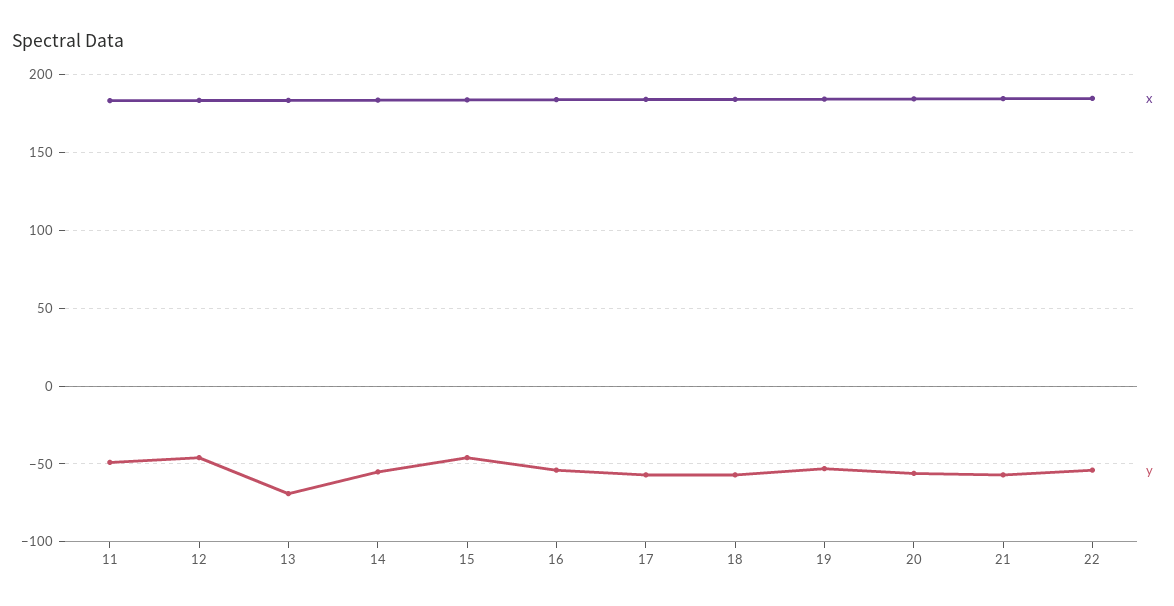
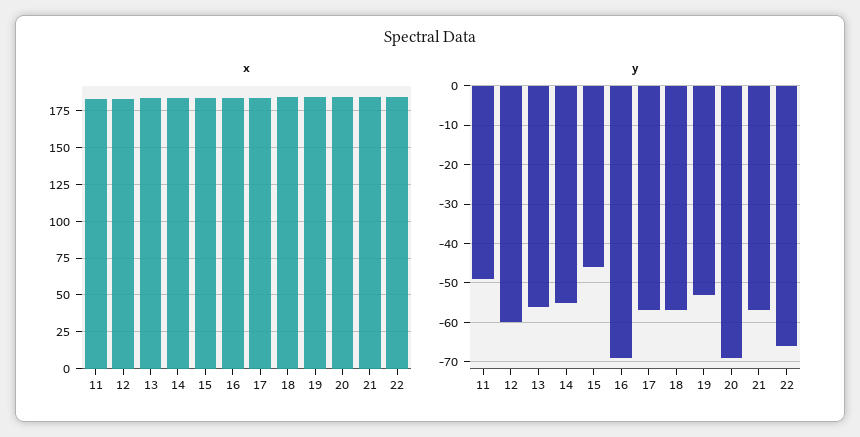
  {
    "x": {
      "11": 185,
      "12": 185,
      "13": 185,
      "14": 185,
      "15": 185,
      "16": 185,
      "17": 185,
      "18": 185,
      "19": 185,
      "20": 185,
      "21": 185,
      "22": 185
    },
    "y": {
      "11": -50,
-     "12": -45,
+     "12": -60,
-     "13": -70,
+     "13": -55,
      "14": -55,
      "15": -45,
-     "16": -55,
+     "16": -70,
      "17": -55,
      "18": -55,
      "19": -55,
-     "20": -55,
+     "20": -70,
      "21": -55,
-     "22": -55
+     "22": -65
    }
  }

